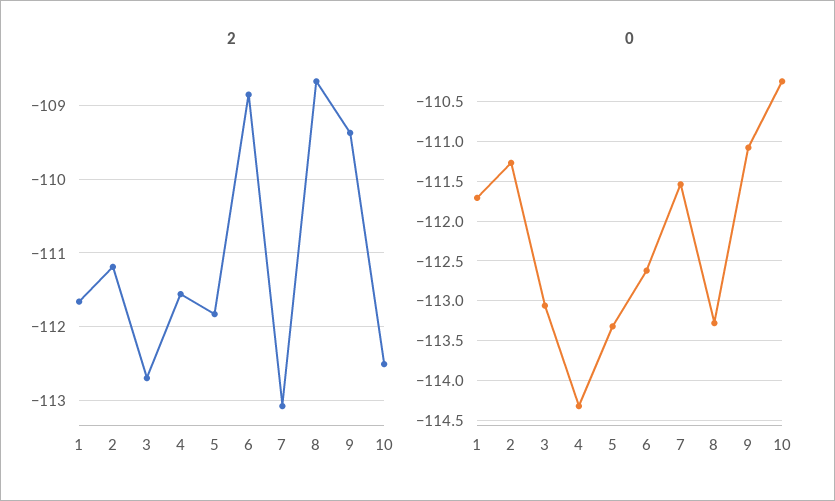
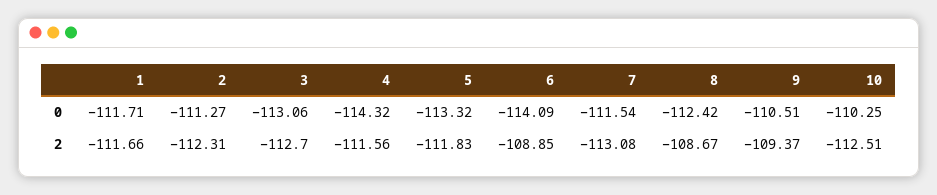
  {
    "2": {
      "1": -111.66,
-     "2": -111.2,
+     "2": -112.31,
      "3": -112.7,
      "4": -111.56,
      "5": -111.83,
      "6": -108.85,
      "7": -113.08,
      "8": -108.67,
      "9": -109.37,
      "10": -112.51
    },
    "0": {
      "1": -111.71,
      "2": -111.27,
      "3": -113.06,
      "4": -114.32,
      "5": -113.32,
-     "6": -112.6,
+     "6": -114.09,
      "7": -111.54,
-     "8": -113.3,
+     "8": -112.42,
-     "9": -111.1,
+     "9": -110.51,
      "10": -110.25
    }
  }

